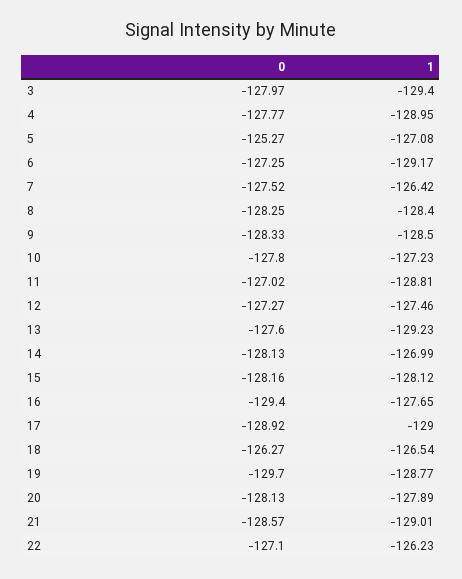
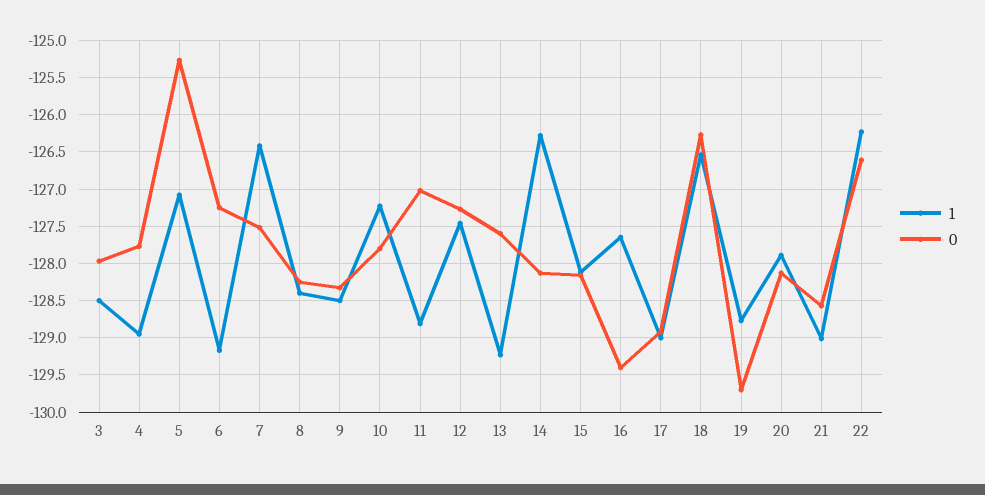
  {
    "0": {
      "3": -127.97,
      "4": -127.77,
      "5": -125.27,
      "6": -127.25,
      "7": -127.52,
      "8": -128.25,
      "9": -128.33,
      "10": -127.8,
      "11": -127.02,
      "12": -127.27,
      "13": -127.6,
      "14": -128.13,
      "15": -128.16,
      "16": -129.4,
      "17": -128.92,
      "18": -126.27,
      "19": -129.7,
      "20": -128.13,
      "21": -128.57,
-     "22": -127.1
+     "22": -126.6
    },
    "1": {
-     "3": -129.4,
+     "3": -128.5,
      "4": -128.95,
      "5": -127.08,
      "6": -129.17,
      "7": -126.42,
      "8": -128.4,
      "9": -128.5,
      "10": -127.23,
      "11": -128.81,
      "12": -127.46,
      "13": -129.23,
-     "14": -126.99,
+     "14": -126.3,
      "15": -128.12,
      "16": -127.65,
      "17": -129,
      "18": -126.54,
      "19": -128.77,
      "20": -127.89,
      "21": -129.01,
      "22": -126.23
    }
  }

